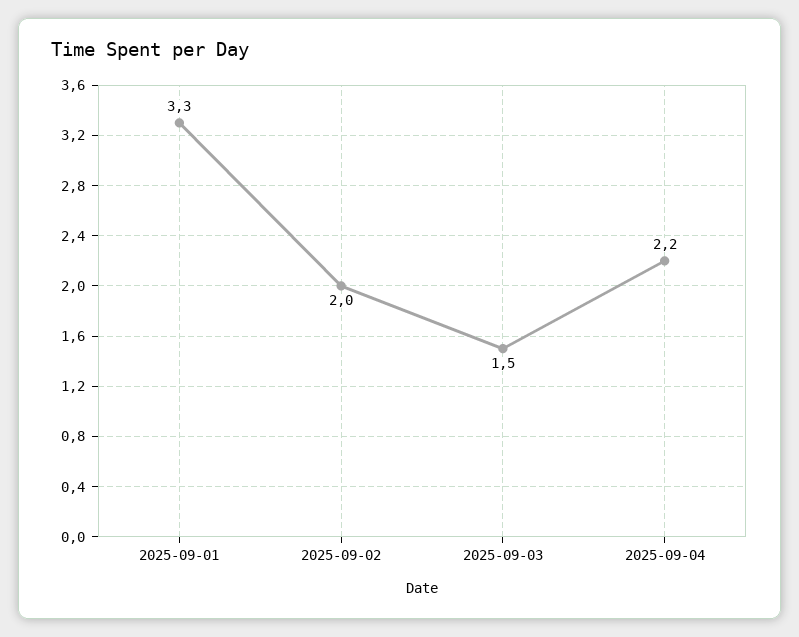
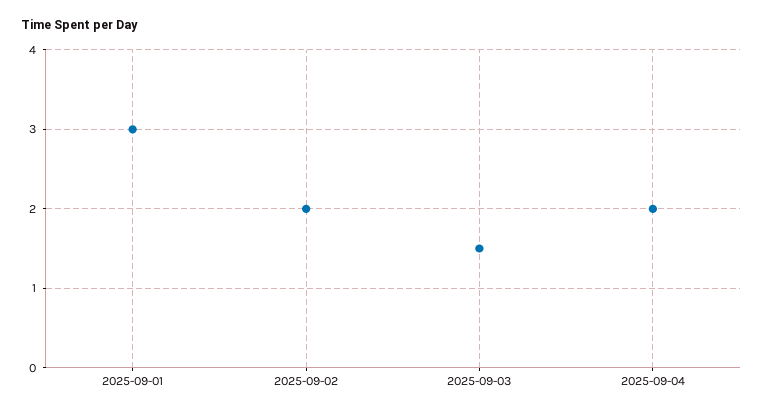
  {
-   "2025-09-01": 3.3,
+   "2025-09-01": 3,
    "2025-09-02": 2,
    "2025-09-03": 1.5,
-   "2025-09-04": 2.2
+   "2025-09-04": 2
  }

